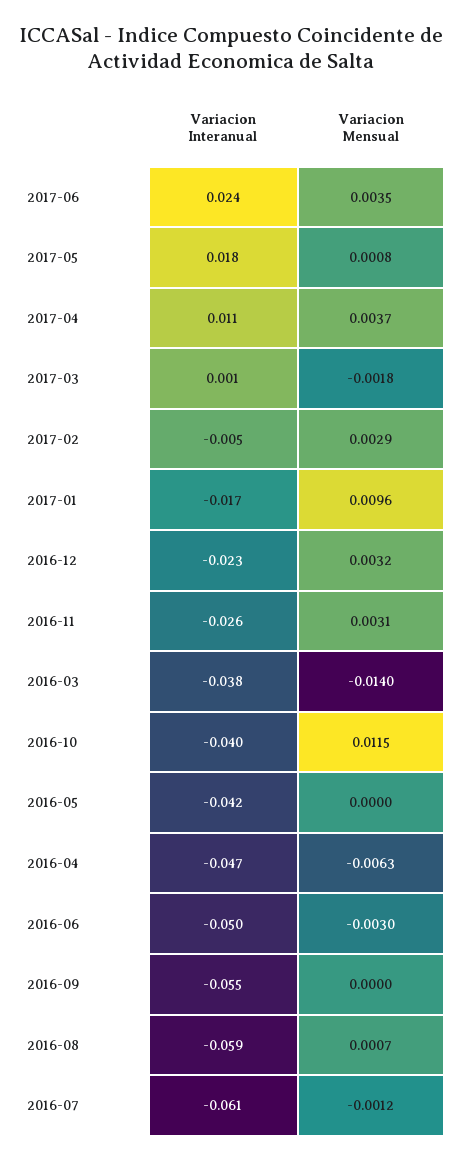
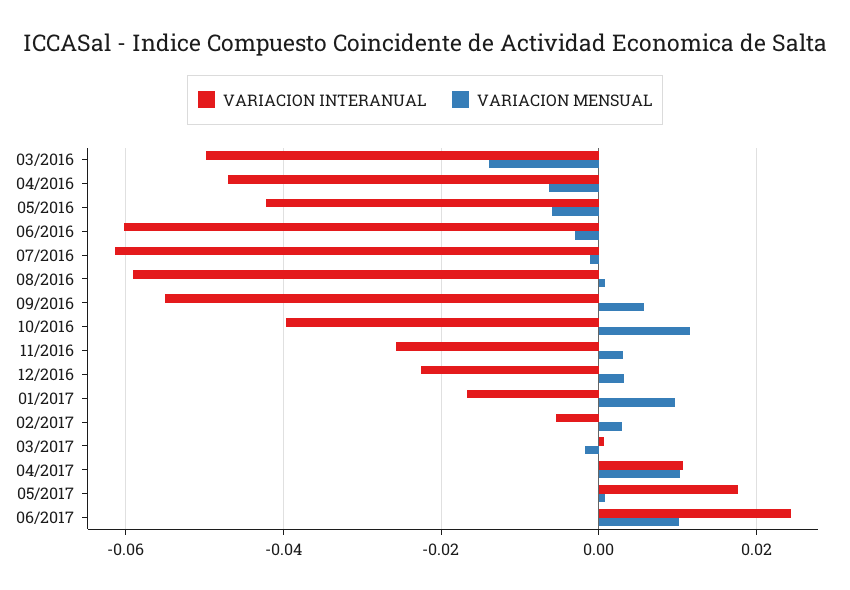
  {
    "Variacion Interanual": {
      "2017-06": 0.024,
      "2017-05": 0.018,
      "2017-04": 0.011,
      "2017-03": 0.001,
      "2017-02": -0.005,
      "2017-01": -0.017,
      "2016-12": -0.023,
      "2016-11": -0.026,
-     "2016-03": -0.038,
+     "2016-03": -0.05,
      "2016-10": -0.04,
      "2016-05": -0.042,
      "2016-04": -0.047,
-     "2016-06": -0.05,
+     "2016-06": -0.06,
      "2016-09": -0.055,
      "2016-08": -0.059,
      "2016-07": -0.061
    },
    "Variacion Mensual": {
-     "2017-06": 0.0035,
+     "2017-06": 0.01,
      "2017-05": 0.0008,
-     "2017-04": 0.0037,
+     "2017-04": 0.01,
      "2017-03": -0.0018,
      "2017-02": 0.0029,
      "2017-01": 0.0096,
      "2016-12": 0.0032,
      "2016-11": 0.0031,
      "2016-03": -0.014,
      "2016-10": 0.0115,
-     "2016-05": 0,
+     "2016-05": -0.006,
      "2016-04": -0.0063,
      "2016-06": -0.003,
-     "2016-09": 0,
+     "2016-09": 0.006,
      "2016-08": 0.0007,
      "2016-07": -0.0012
    }
  }

